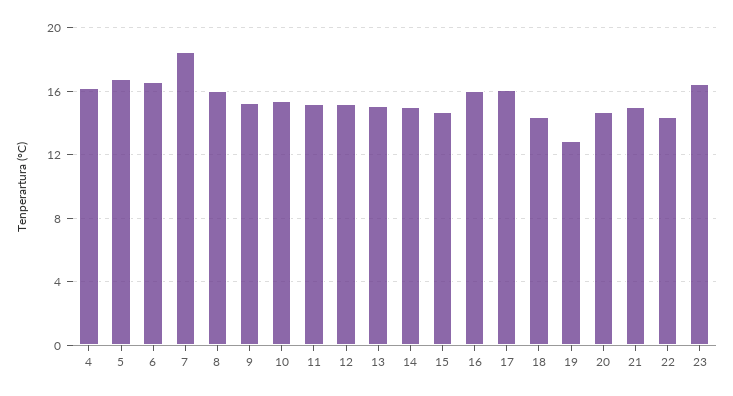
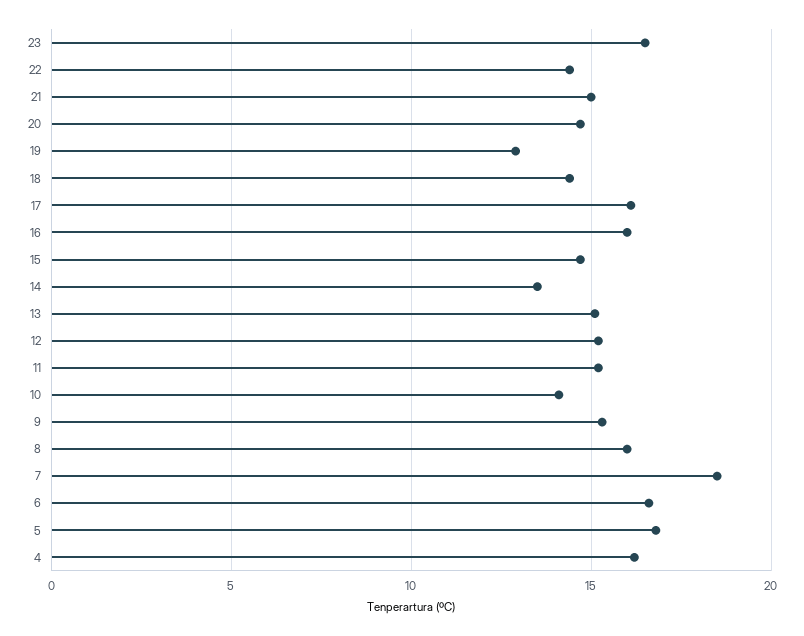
  {
    "4": 16,
    "5": 17,
    "6": 16.5,
    "7": 18.5,
    "8": 16,
    "9": 15.5,
-   "10": 15.5,
+   "10": 14,
    "11": 15,
    "12": 15,
    "13": 15,
-   "14": 15,
+   "14": 13.5,
    "15": 14.5,
    "16": 16,
    "17": 16,
    "18": 14.5,
    "19": 13,
    "20": 14.5,
    "21": 15,
    "22": 14.5,
    "23": 16.5
  }

